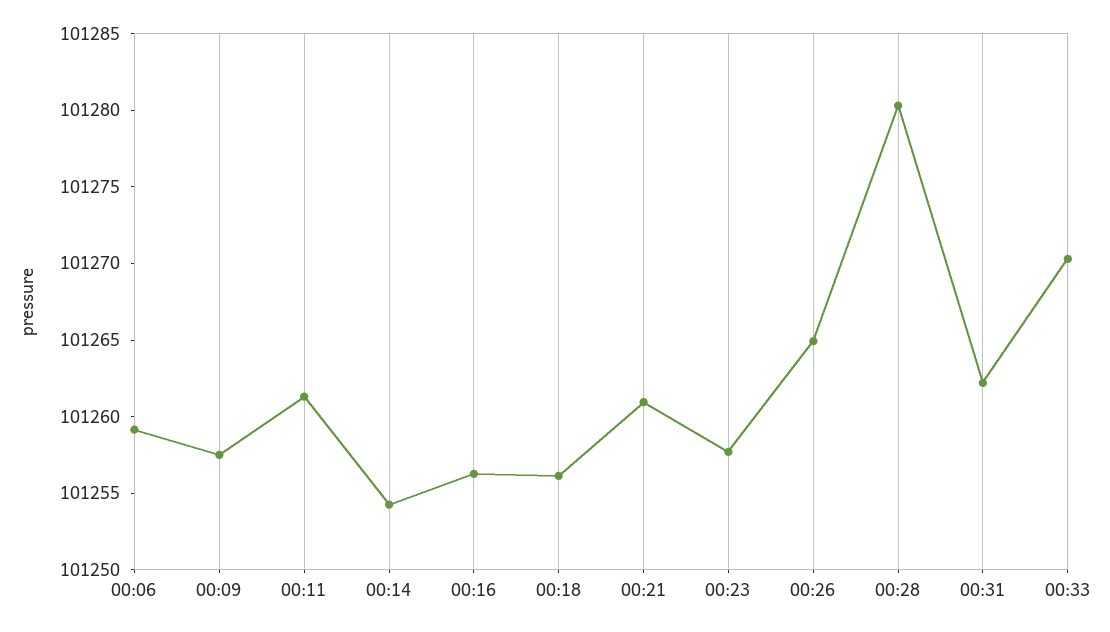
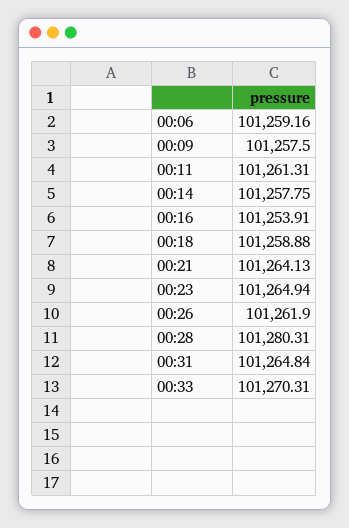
  {
    "00:06": 101259.16,
    "00:09": 101257.5,
    "00:11": 101261.31,
-   "00:14": 101254,
+   "00:14": 101257.75,
-   "00:16": 101256,
+   "00:16": 101253.91,
-   "00:18": 101256,
+   "00:18": 101258.88,
-   "00:21": 101261,
+   "00:21": 101264.13,
-   "00:23": 101258,
+   "00:23": 101264.94,
-   "00:26": 101265,
+   "00:26": 101261.9,
    "00:28": 101280.31,
-   "00:31": 101262,
+   "00:31": 101264.84,
    "00:33": 101270.31
  }

